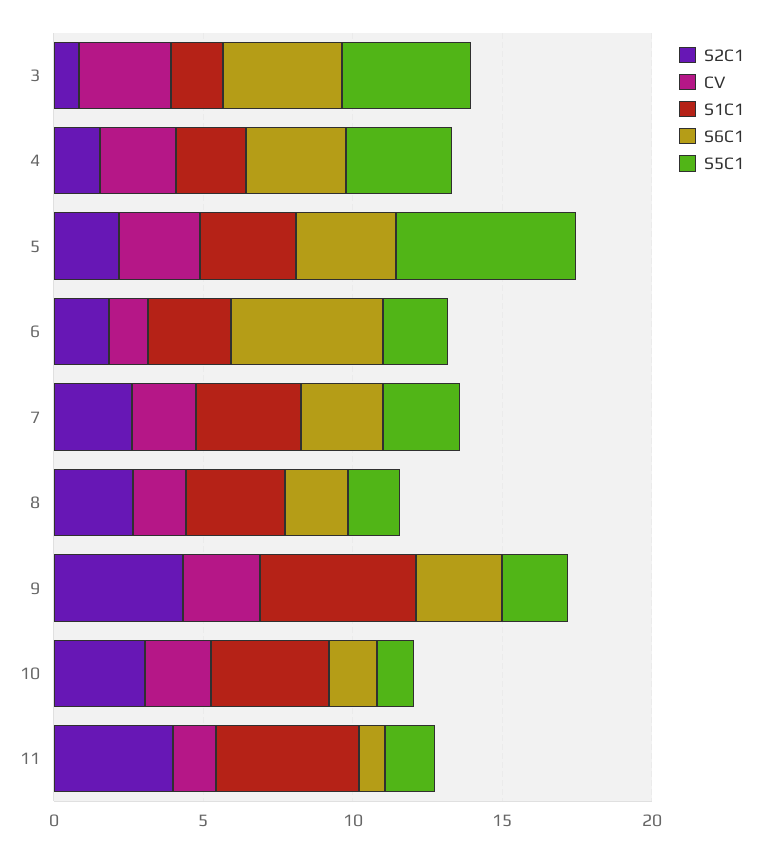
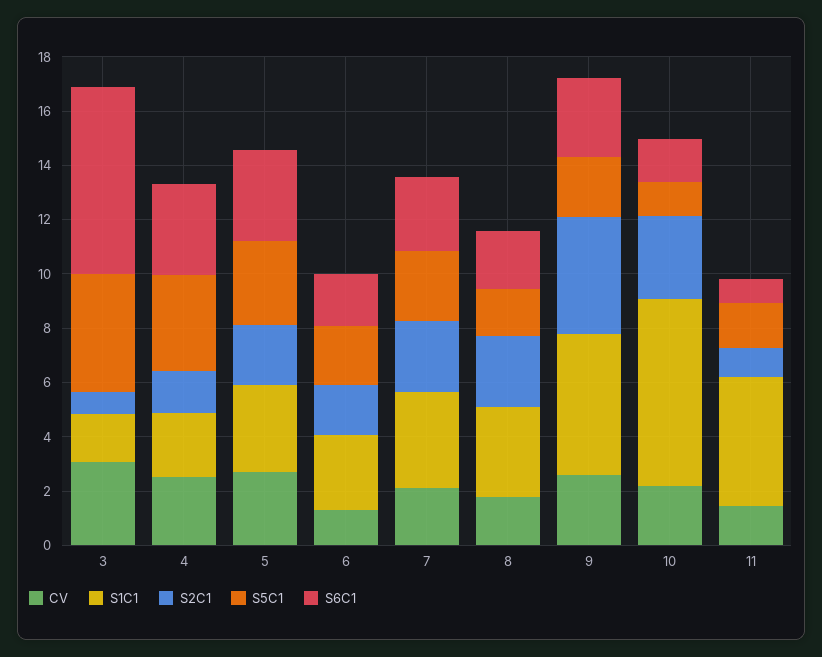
  {
    "S2C1": {
      "3": 1,
      "4": 1.5,
      "5": 2,
      "6": 2,
      "7": 2.5,
      "8": 2.5,
      "9": 4.5,
      "10": 3,
-     "11": 4
+     "11": 1
    },
    "CV": {
      "3": 3,
      "4": 2.5,
      "5": 2.5,
      "6": 1.5,
      "7": 2,
      "8": 2,
      "9": 2.5,
      "10": 2,
      "11": 1.5
    },
    "S1C1": {
      "3": 2,
      "4": 2.5,
      "5": 3,
      "6": 3,
      "7": 3.5,
      "8": 3.5,
      "9": 5,
-     "10": 4,
+     "10": 7,
      "11": 5
    },
    "S6C1": {
-     "3": 4,
+     "3": 7,
      "4": 3.5,
      "5": 3.5,
-     "6": 5,
+     "6": 2,
      "7": 2.5,
      "8": 2,
      "9": 3,
      "10": 1.5,
      "11": 1
    },
    "S5C1": {
      "3": 4.5,
      "4": 3.5,
-     "5": 6,
+     "5": 3,
      "6": 2,
      "7": 2.5,
      "8": 1.5,
      "9": 2,
      "10": 1.5,
      "11": 1.5
    }
  }

